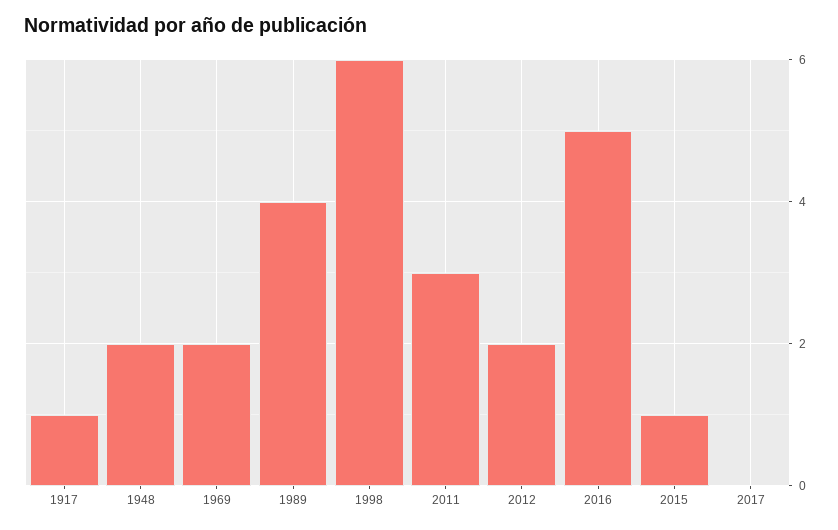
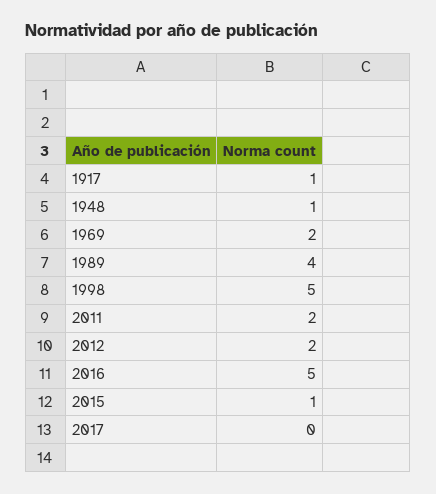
  {
    "1917": 1,
-   "1948": 2,
+   "1948": 1,
    "1969": 2,
    "1989": 4,
-   "1998": 6,
+   "1998": 5,
-   "2011": 3,
+   "2011": 2,
    "2012": 2,
    "2016": 5,
    "2015": 1,
    "2017": 0
  }

